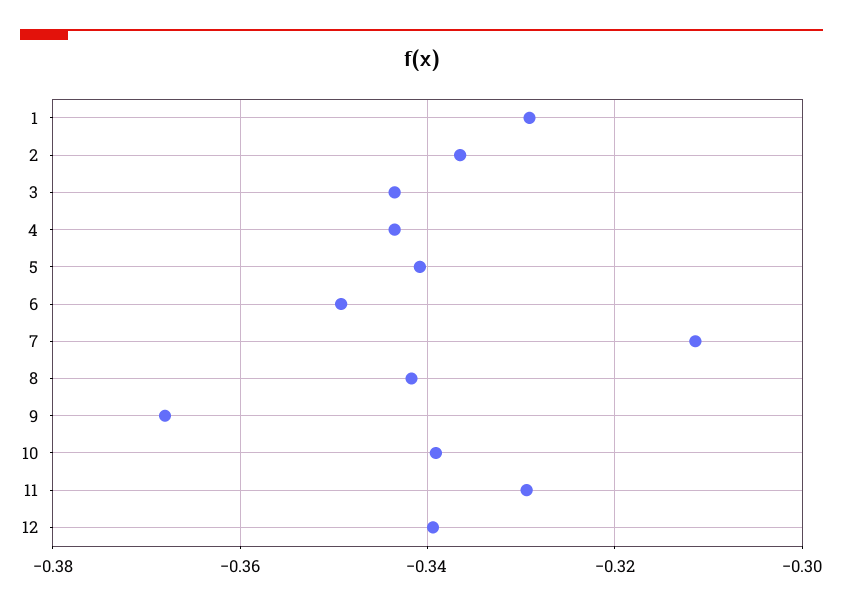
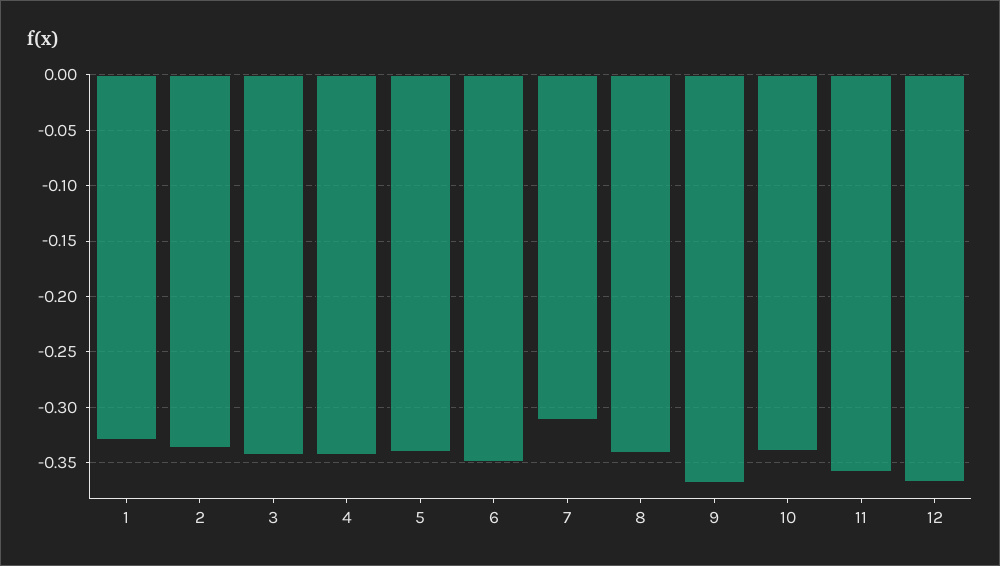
  {
    "1": -0.33,
    "2": -0.336,
    "3": -0.344,
    "4": -0.344,
    "5": -0.34,
    "6": -0.35,
    "7": -0.312,
    "8": -0.342,
    "9": -0.368,
    "10": -0.34,
-   "11": -0.33,
+   "11": -0.36,
-   "12": -0.34
+   "12": -0.37
  }

